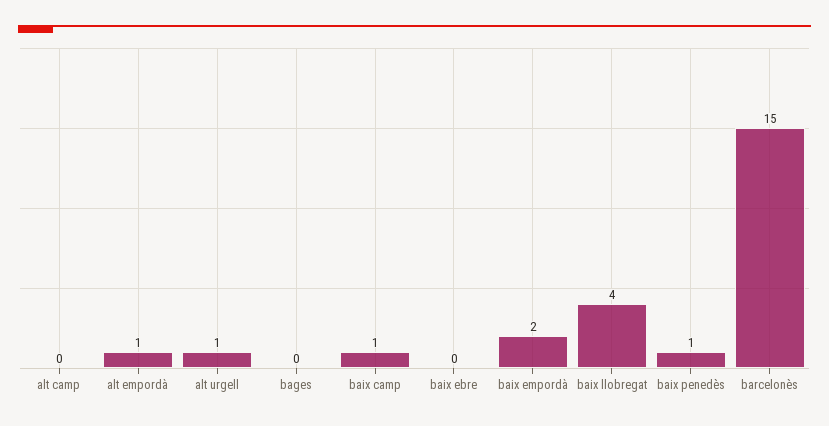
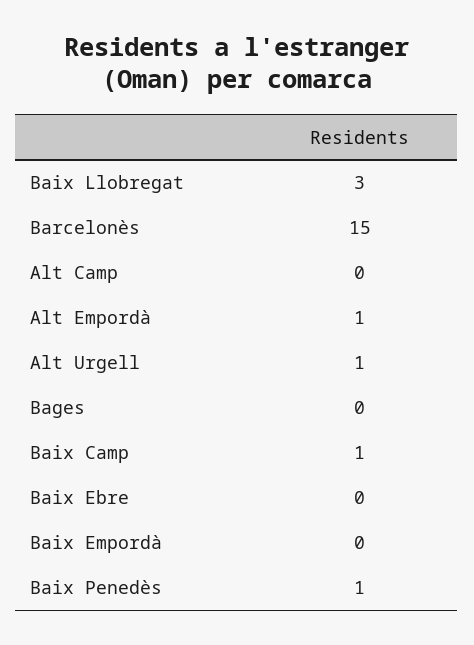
  {
    "alt camp": 0,
    "alt empordà": 1,
    "alt urgell": 1,
    "bages": 0,
    "baix camp": 1,
    "baix ebre": 0,
-   "baix empordà": 2,
+   "baix empordà": 0,
-   "baix llobregat": 4,
+   "baix llobregat": 3,
    "baix penedès": 1,
    "barcelonès": 15
  }

